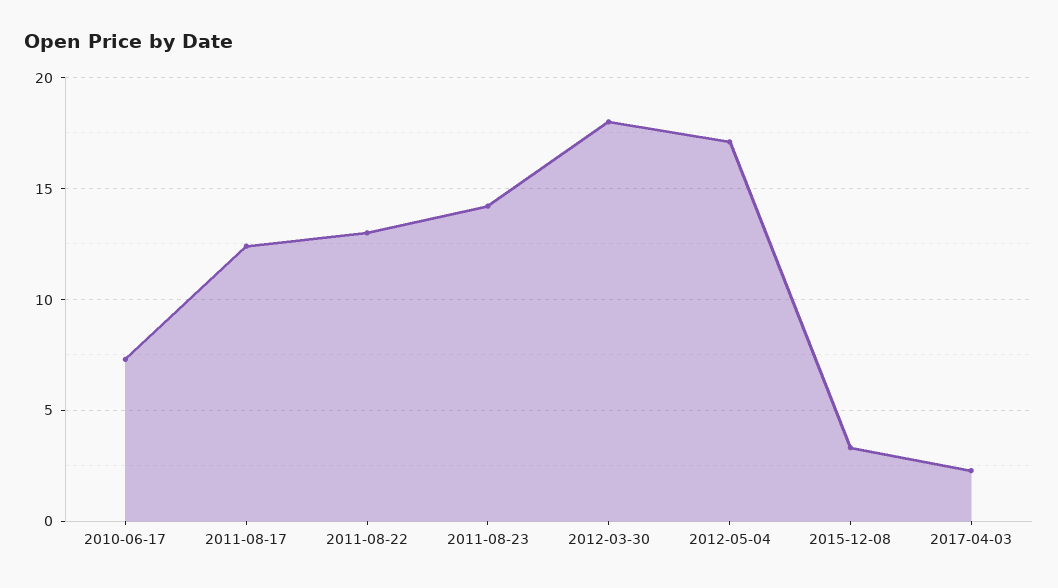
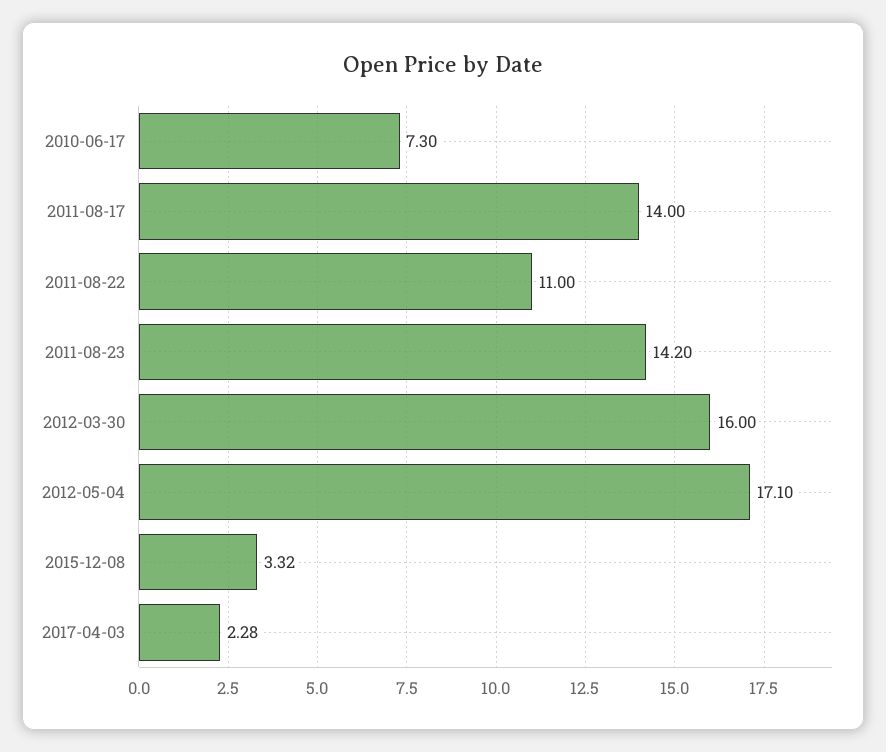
  {
    "2010-06-17": 7.3,
-   "2011-08-17": 12.5,
+   "2011-08-17": 14,
-   "2011-08-22": 13,
+   "2011-08-22": 11,
    "2011-08-23": 14.2,
-   "2012-03-30": 18,
+   "2012-03-30": 16,
    "2012-05-04": 17.1,
    "2015-12-08": 3.32,
    "2017-04-03": 2.28
  }

